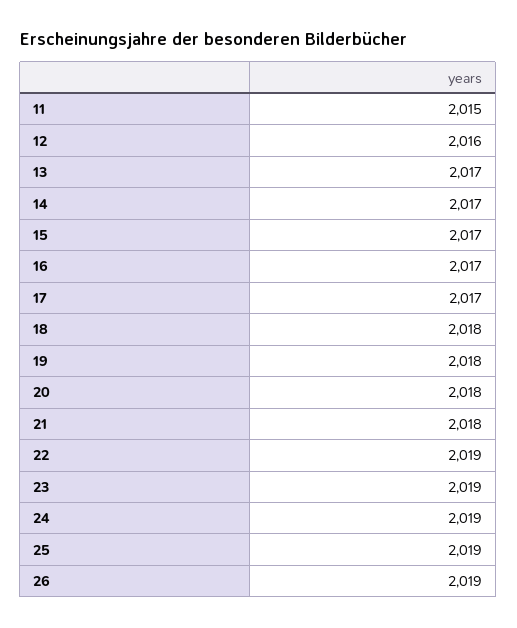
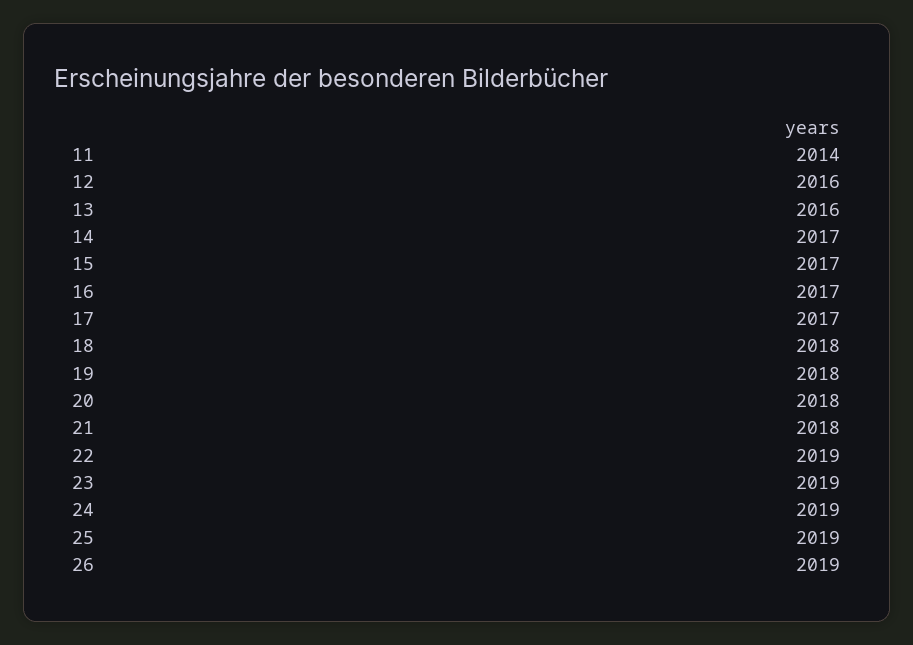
  {
-   "11": 2015,
+   "11": 2014,
    "12": 2016,
-   "13": 2017,
+   "13": 2016,
    "14": 2017,
    "15": 2017,
    "16": 2017,
    "17": 2017,
    "18": 2018,
    "19": 2018,
    "20": 2018,
    "21": 2018,
    "22": 2019,
    "23": 2019,
    "24": 2019,
    "25": 2019,
    "26": 2019
  }

